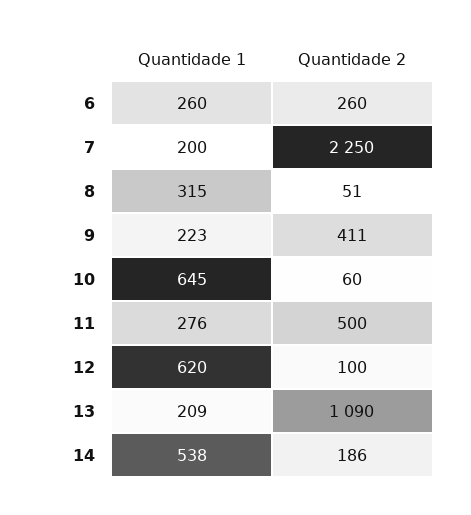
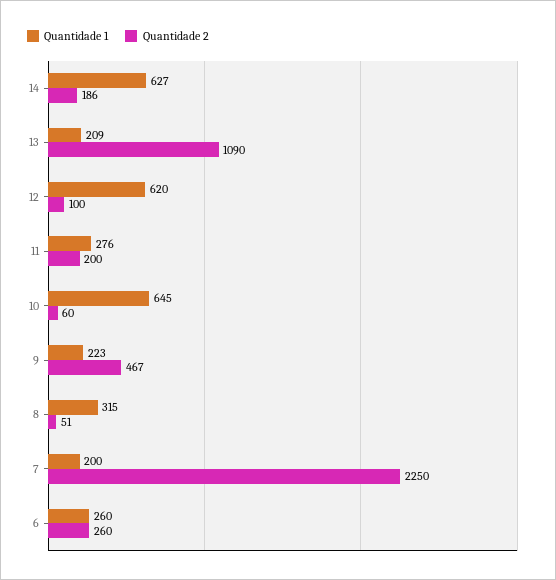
  {
    "Quantidade 1": {
      "6": 260,
      "7": 200,
      "8": 315,
      "9": 223,
      "10": 645,
      "11": 276,
      "12": 620,
      "13": 209,
-     "14": 538
+     "14": 627
    },
    "Quantidade 2": {
      "6": 260,
      "7": 2250,
      "8": 51,
-     "9": 411,
+     "9": 467,
      "10": 60,
-     "11": 500,
+     "11": 200,
      "12": 100,
      "13": 1090,
      "14": 186
    }
  }

